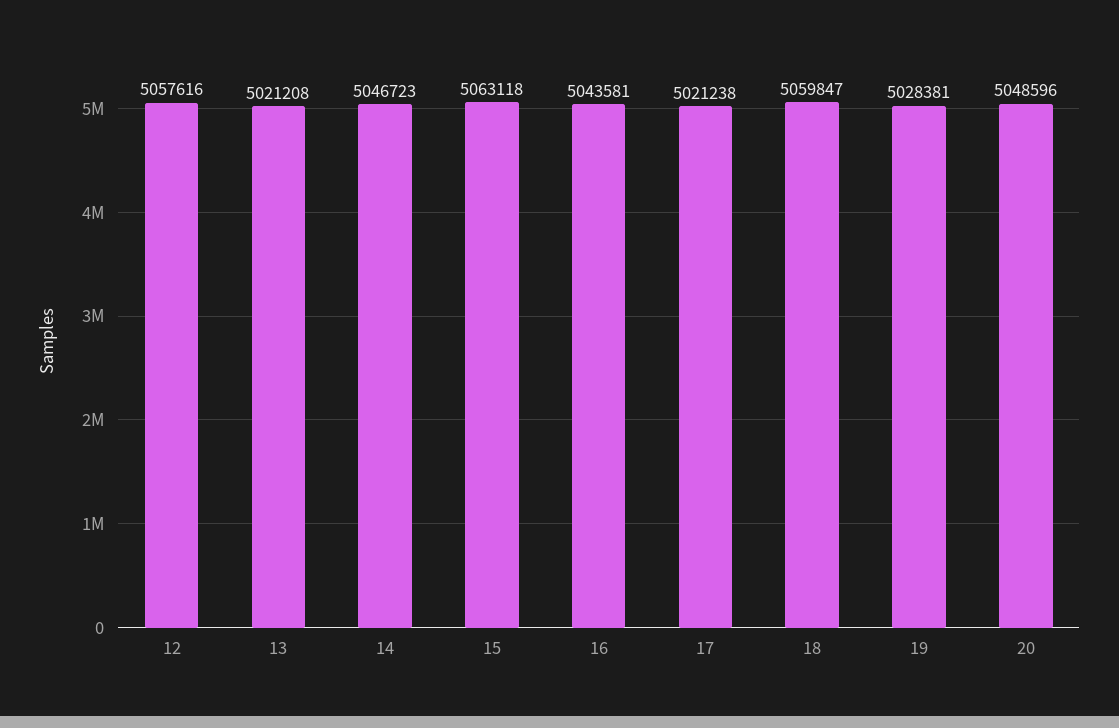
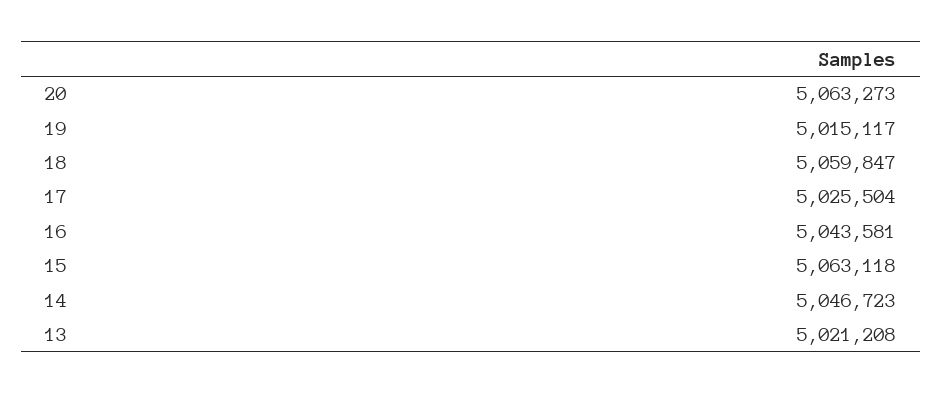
  {
-   "12": 5057616,
    "13": 5021208,
    "14": 5046723,
    "15": 5063118,
    "16": 5043581,
-   "17": 5021238,
+   "17": 5025504,
    "18": 5059847,
-   "19": 5028381,
+   "19": 5015117,
-   "20": 5048596
+   "20": 5063273
  }

